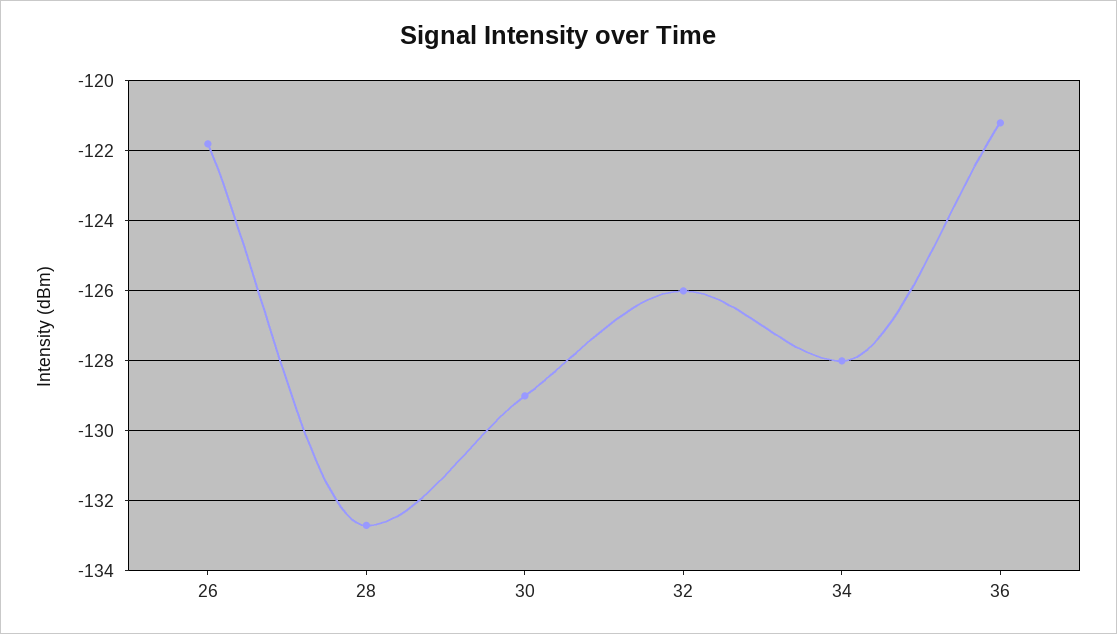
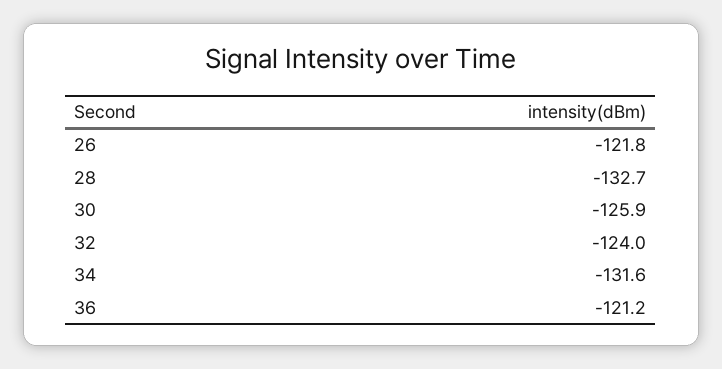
  {
    "26": -121.8,
    "28": -132.7,
-   "30": -129,
+   "30": -125.9,
-   "32": -126,
+   "32": -124,
-   "34": -128,
+   "34": -131.6,
    "36": -121.2
  }

